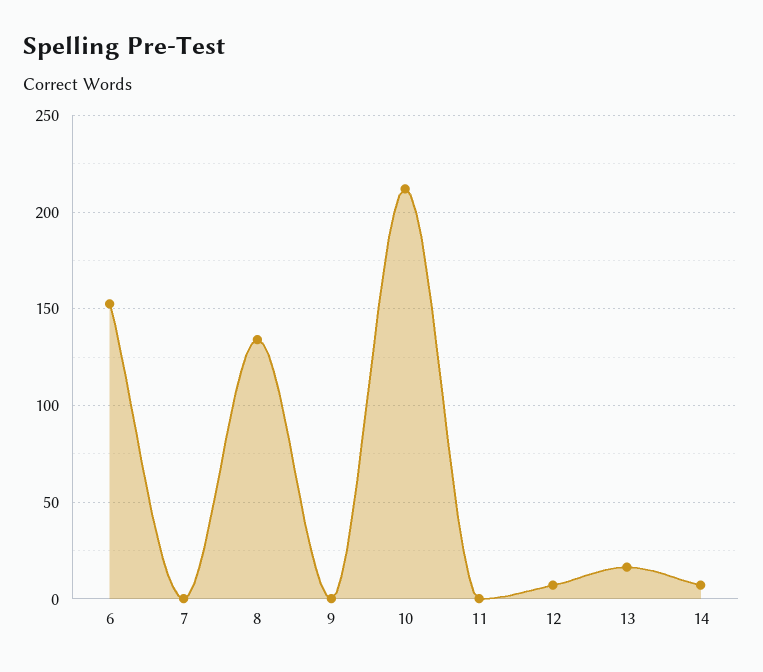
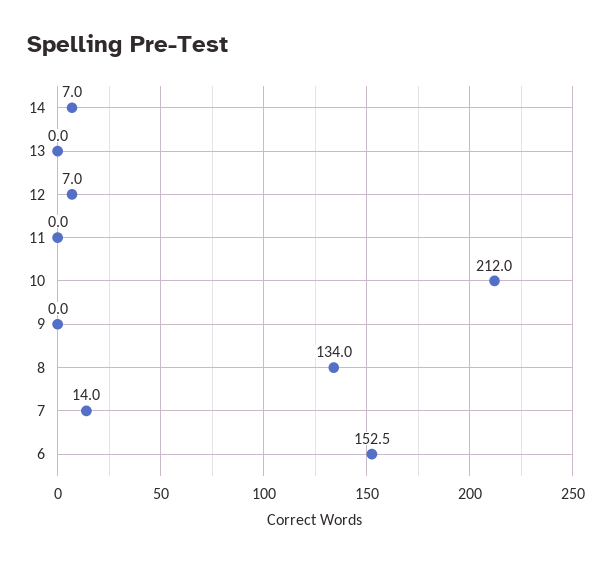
  {
    "6": 152.5,
-   "7": 0,
+   "7": 14,
    "8": 134,
    "9": 0,
    "10": 212,
    "11": 0,
    "12": 7,
-   "13": 15,
+   "13": 0,
    "14": 7
  }

